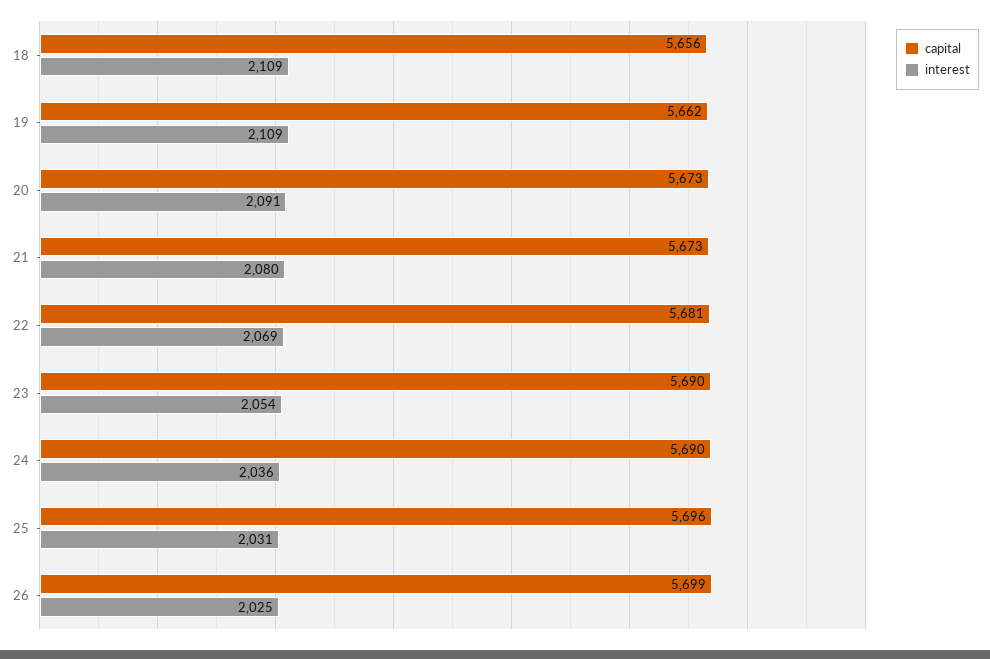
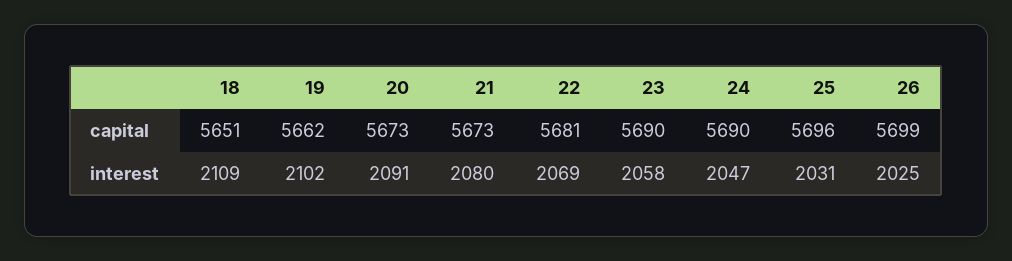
  {
    "capital": {
-     "18": 5656,
+     "18": 5651,
      "19": 5662,
      "20": 5673,
      "21": 5673,
      "22": 5681,
      "23": 5690,
      "24": 5690,
      "25": 5696,
      "26": 5699
    },
    "interest": {
      "18": 2109,
-     "19": 2109,
+     "19": 2102,
      "20": 2091,
      "21": 2080,
      "22": 2069,
-     "23": 2054,
+     "23": 2058,
-     "24": 2036,
+     "24": 2047,
      "25": 2031,
      "26": 2025
    }
  }

